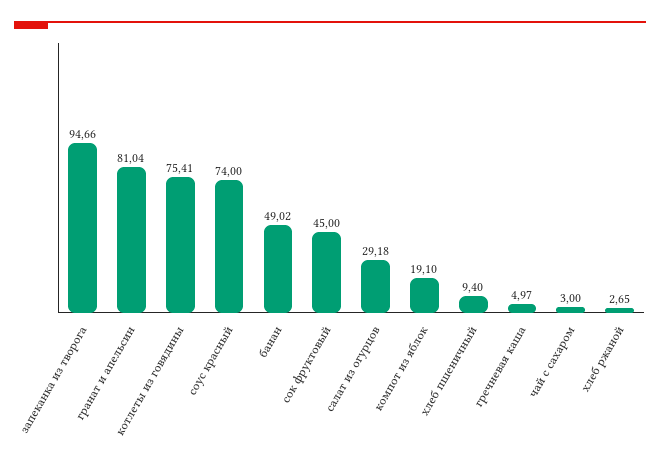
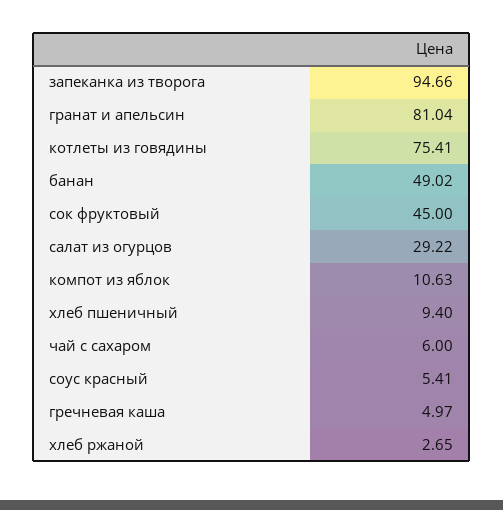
  {
    "запеканка из творога": 94.66,
    "гранат и апельсин": 81.04,
    "котлеты из говядины": 75.41,
-   "соус красный": 74,
+   "соус красный": 5.41,
    "банан": 49.02,
    "сок фруктовый": 45,
-   "салат из огурцов": 29.18,
+   "салат из огурцов": 29.22,
-   "компот из яблок": 19.1,
+   "компот из яблок": 10.63,
    "хлеб пшеничный": 9.4,
    "гречневая каша": 4.97,
-   "чай с сахаром": 3,
+   "чай с сахаром": 6,
    "хлеб ржаной": 2.65
  }

